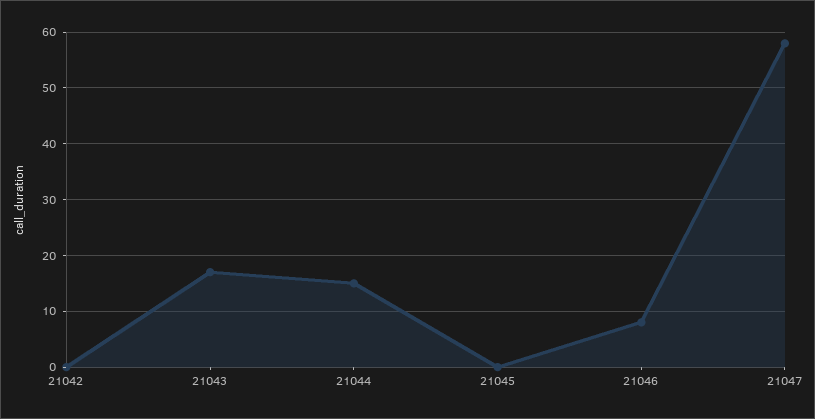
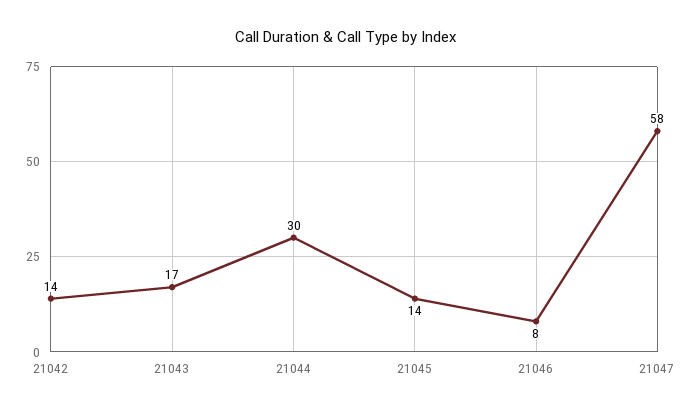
  {
-   "21042": 0,
+   "21042": 14,
    "21043": 17,
-   "21044": 15,
+   "21044": 30,
-   "21045": 0,
+   "21045": 14,
    "21046": 8,
    "21047": 58
  }

